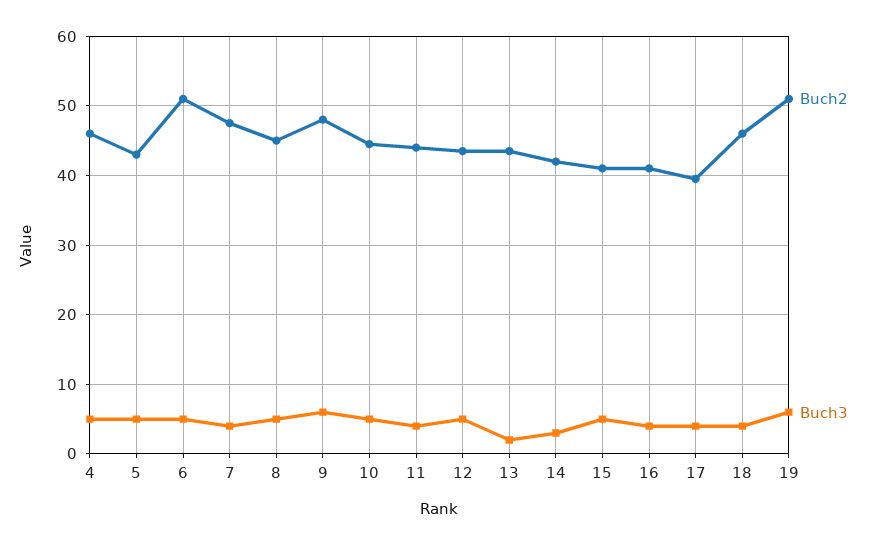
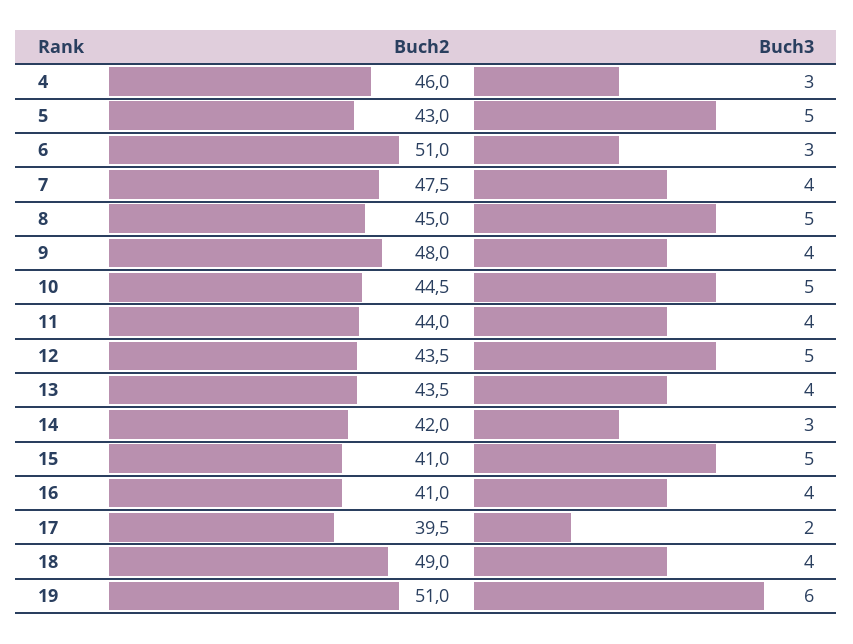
  {
    "Buch2": {
      "4": 46,
      "5": 43,
      "6": 51,
      "7": 47.5,
      "8": 45,
      "9": 48,
      "10": 44.5,
      "11": 44,
      "12": 43.5,
      "13": 43.5,
      "14": 42,
      "15": 41,
      "16": 41,
      "17": 39.5,
-     "18": 46,
+     "18": 49,
      "19": 51
    },
    "Buch3": {
-     "4": 5,
+     "4": 3,
      "5": 5,
-     "6": 5,
+     "6": 3,
      "7": 4,
      "8": 5,
-     "9": 6,
+     "9": 4,
      "10": 5,
      "11": 4,
      "12": 5,
-     "13": 2,
+     "13": 4,
      "14": 3,
      "15": 5,
      "16": 4,
-     "17": 4,
+     "17": 2,
      "18": 4,
      "19": 6
    }
  }

